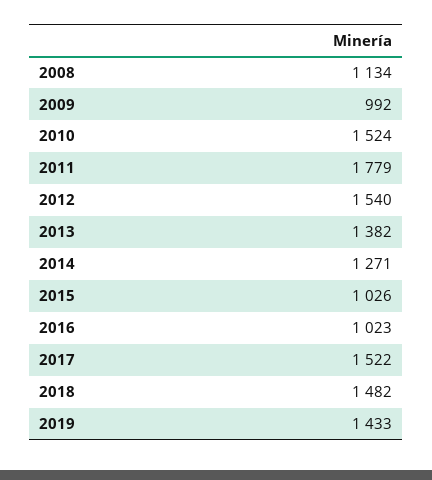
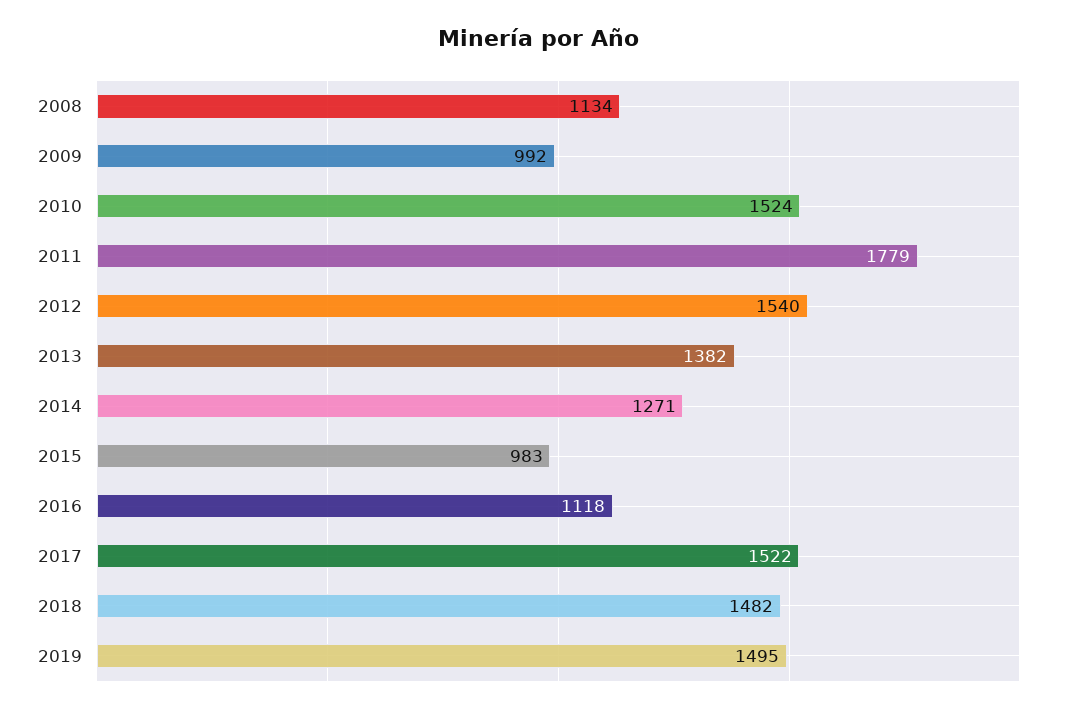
  {
    "2008": 1134,
    "2009": 992,
    "2010": 1524,
    "2011": 1779,
    "2012": 1540,
    "2013": 1382,
    "2014": 1271,
-   "2015": 1026,
+   "2015": 983,
-   "2016": 1023,
+   "2016": 1118,
    "2017": 1522,
    "2018": 1482,
-   "2019": 1433
+   "2019": 1495
  }

